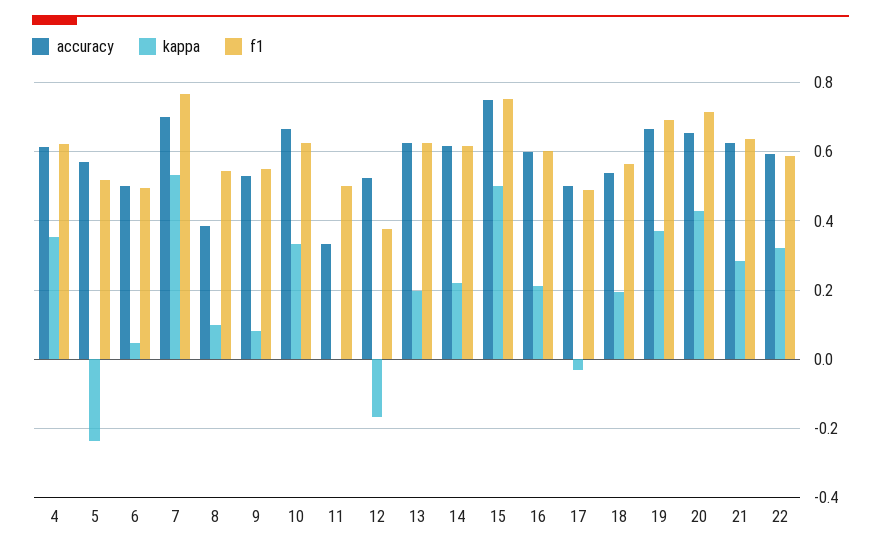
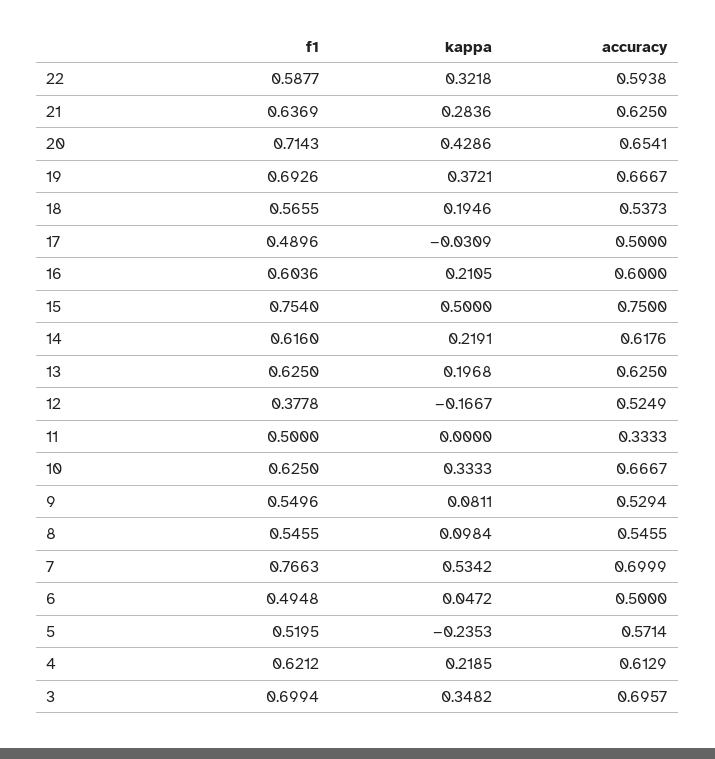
  {
    "accuracy": {
      "4": 0.6129,
      "5": 0.5714,
      "6": 0.5,
      "7": 0.6999,
-     "8": 0.38,
+     "8": 0.5455,
      "9": 0.5294,
      "10": 0.6667,
      "11": 0.3333,
      "12": 0.5249,
      "13": 0.625,
      "14": 0.6176,
      "15": 0.75,
      "16": 0.6,
      "17": 0.5,
      "18": 0.5373,
      "19": 0.6667,
      "20": 0.6541,
      "21": 0.625,
-     "22": 0.5938
+     "22": 0.5938,
+     "3": 0.6957
    },
    "kappa": {
-     "4": 0.36,
+     "4": 0.2185,
      "5": -0.2353,
      "6": 0.0472,
      "7": 0.5342,
      "8": 0.0984,
      "9": 0.0811,
      "10": 0.3333,
      "11": 0,
      "12": -0.1667,
      "13": 0.1968,
      "14": 0.2191,
      "15": 0.5,
      "16": 0.2105,
      "17": -0.0309,
      "18": 0.1946,
      "19": 0.3721,
      "20": 0.4286,
      "21": 0.2836,
-     "22": 0.3218
+     "22": 0.3218,
+     "3": 0.3482
    },
    "f1": {
      "4": 0.6212,
      "5": 0.5195,
      "6": 0.4948,
      "7": 0.7663,
      "8": 0.5455,
      "9": 0.5496,
      "10": 0.625,
      "11": 0.5,
      "12": 0.3778,
      "13": 0.625,
      "14": 0.616,
      "15": 0.754,
      "16": 0.6036,
      "17": 0.4896,
      "18": 0.5655,
      "19": 0.6926,
      "20": 0.7143,
      "21": 0.6369,
-     "22": 0.5877
+     "22": 0.5877,
+     "3": 0.6994
    }
  }

